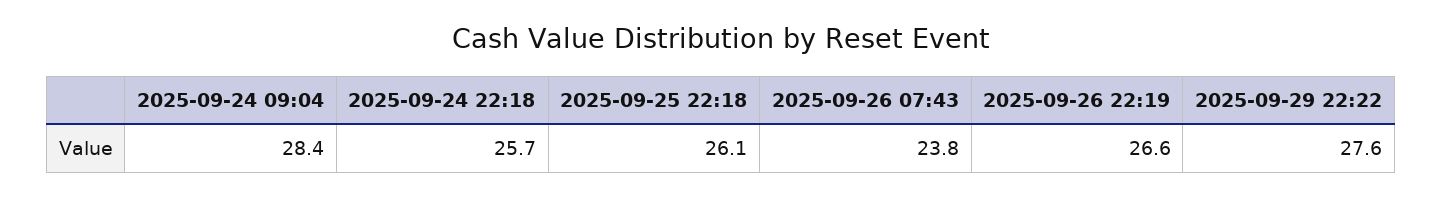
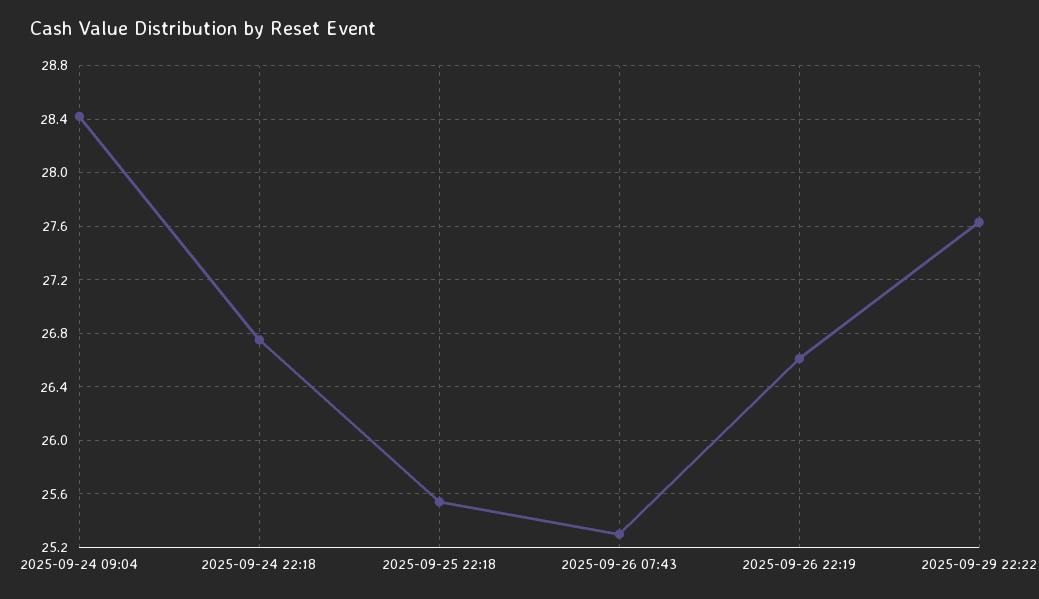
  {
    "2025-09-24 09:04": 28.4,
-   "2025-09-24 22:18": 25.7,
+   "2025-09-24 22:18": 26.75,
-   "2025-09-25 22:18": 26.1,
+   "2025-09-25 22:18": 25.55,
-   "2025-09-26 07:43": 23.8,
+   "2025-09-26 07:43": 25.3,
    "2025-09-26 22:19": 26.6,
    "2025-09-29 22:22": 27.6
  }

